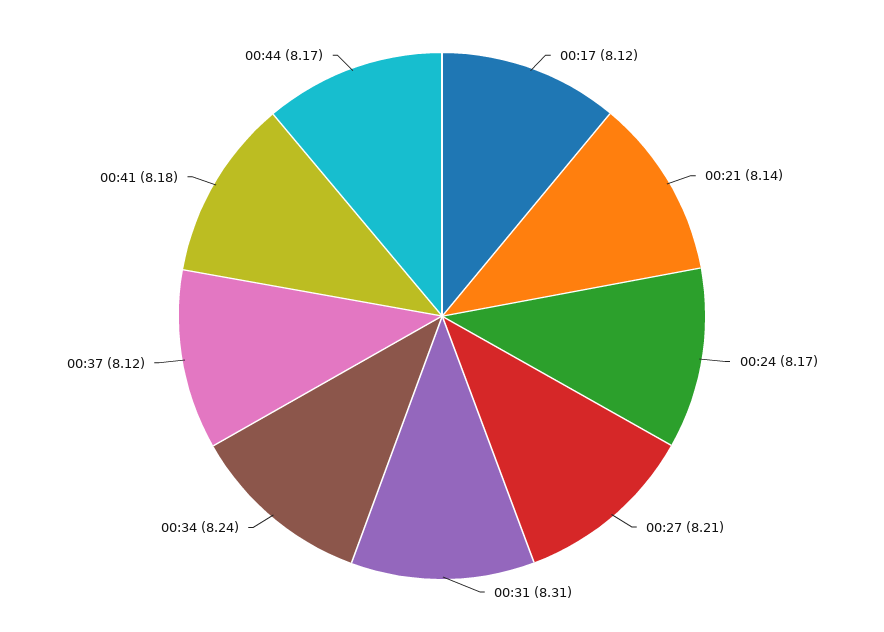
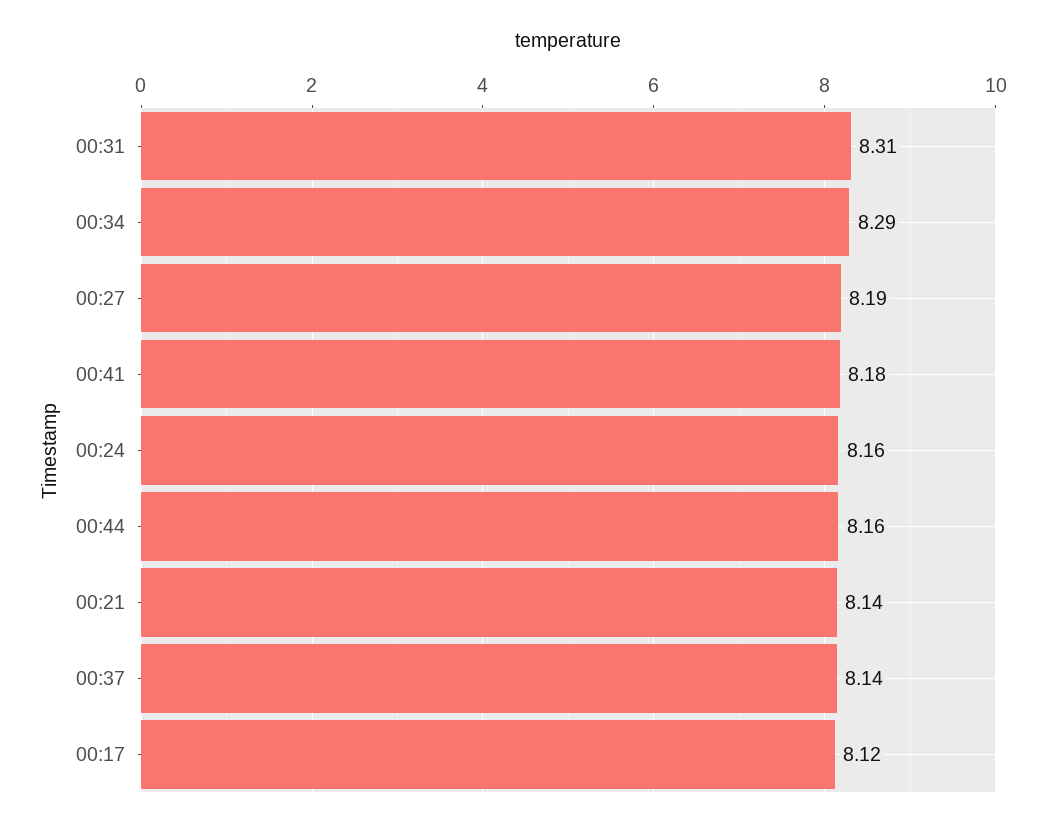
  {
    "00:17": 8.12,
    "00:21": 8.14,
-   "00:24": 8.17,
+   "00:24": 8.16,
-   "00:27": 8.21,
+   "00:27": 8.19,
    "00:31": 8.31,
-   "00:34": 8.24,
+   "00:34": 8.29,
-   "00:37": 8.12,
+   "00:37": 8.14,
    "00:41": 8.18,
-   "00:44": 8.17
+   "00:44": 8.16
  }

